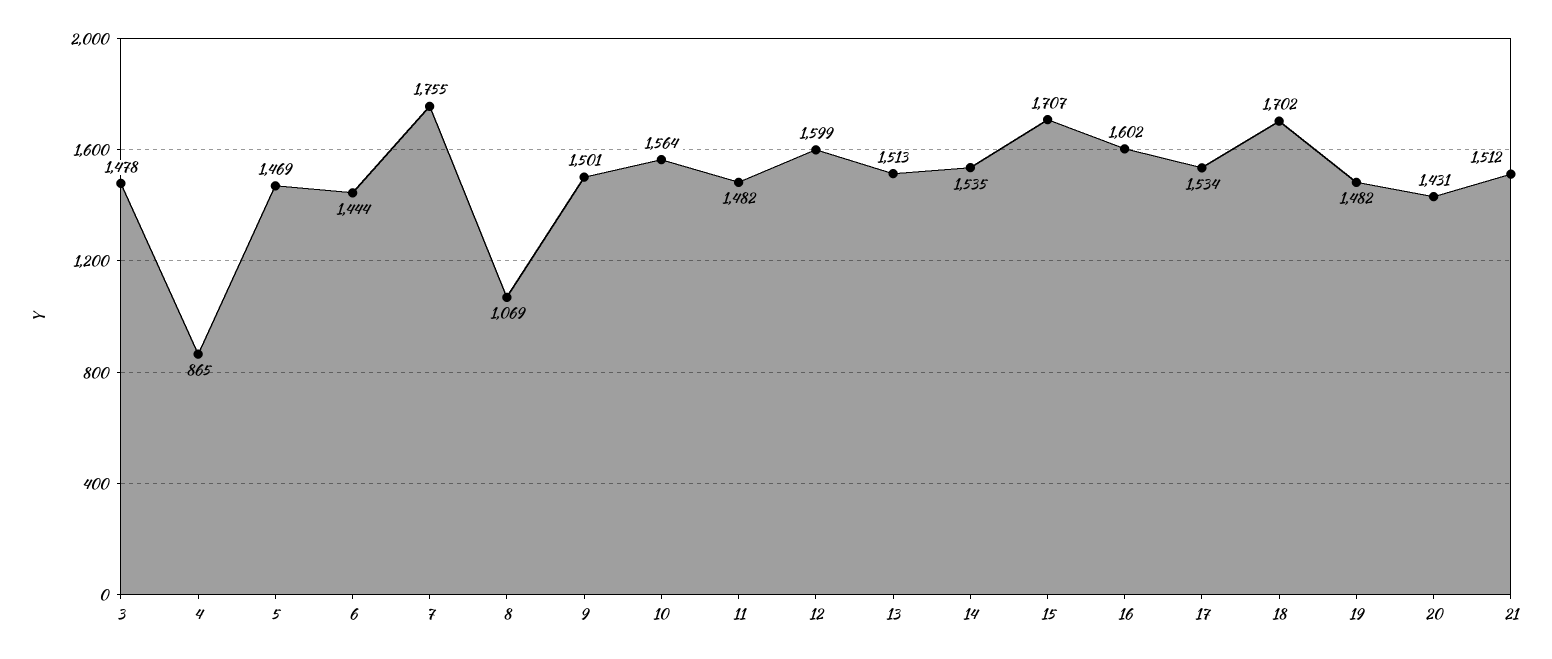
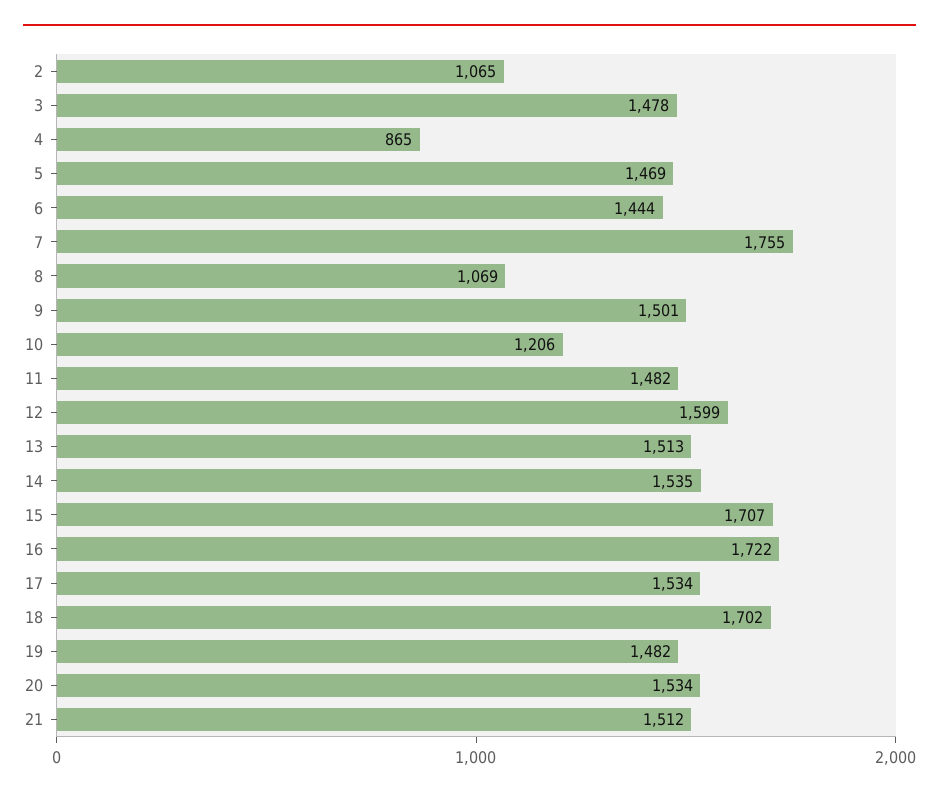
  {
    "3": 1478,
    "4": 865,
    "5": 1469,
    "6": 1444,
    "7": 1755,
    "8": 1069,
    "9": 1501,
-   "10": 1564,
+   "10": 1206,
    "11": 1482,
    "12": 1599,
    "13": 1513,
    "14": 1535,
    "15": 1707,
-   "16": 1602,
+   "16": 1722,
    "17": 1534,
    "18": 1702,
    "19": 1482,
-   "20": 1431,
+   "20": 1534,
-   "21": 1512
+   "21": 1512,
+   "2": 1065
  }

